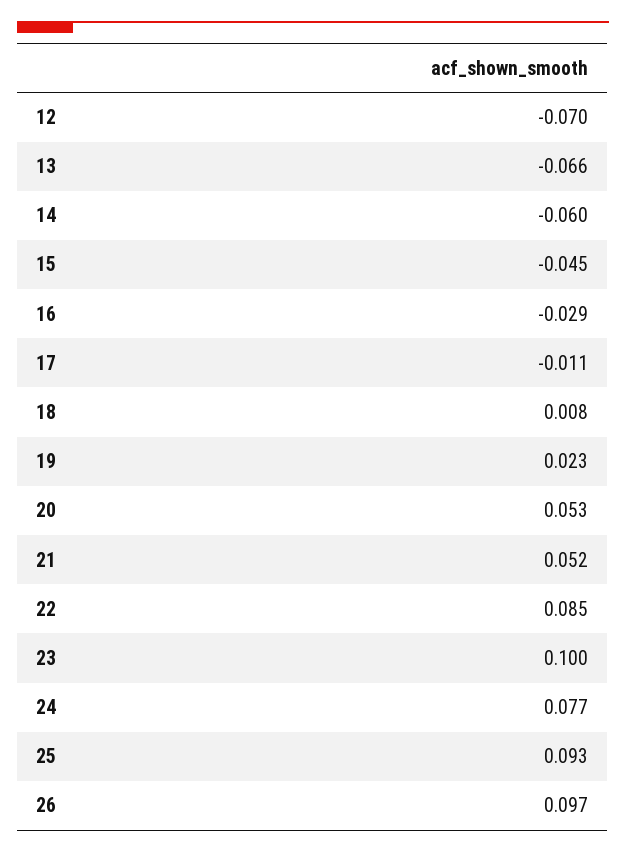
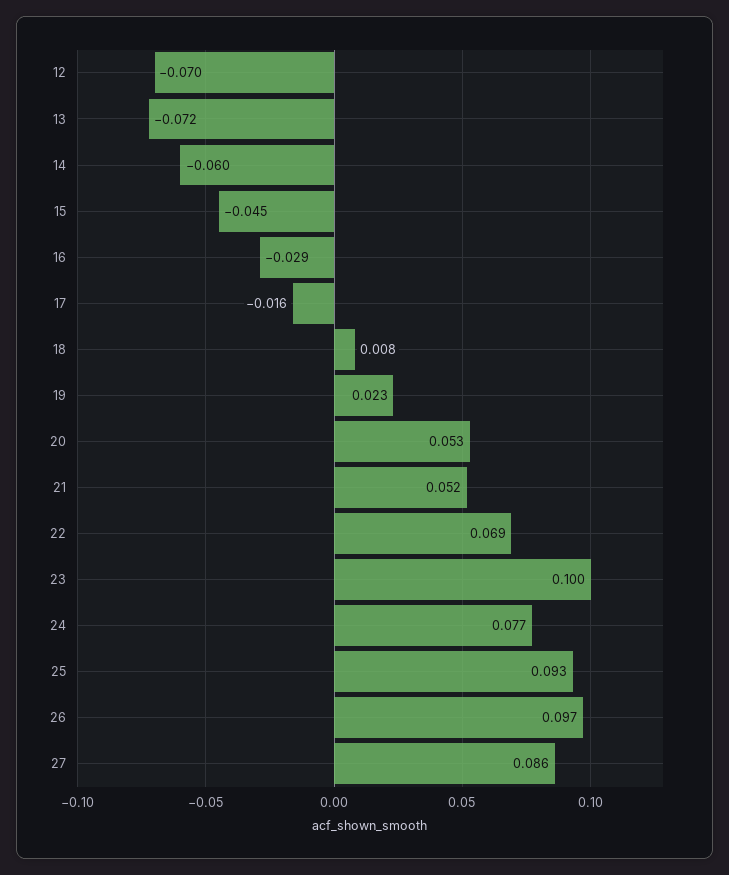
  {
    "12": -0.07,
-   "13": -0.066,
+   "13": -0.072,
    "14": -0.06,
    "15": -0.045,
    "16": -0.029,
-   "17": -0.011,
+   "17": -0.016,
    "18": 0.008,
    "19": 0.023,
    "20": 0.053,
    "21": 0.052,
-   "22": 0.085,
+   "22": 0.069,
    "23": 0.1,
    "24": 0.077,
    "25": 0.093,
-   "26": 0.097
+   "26": 0.097,
+   "27": 0.086
  }

